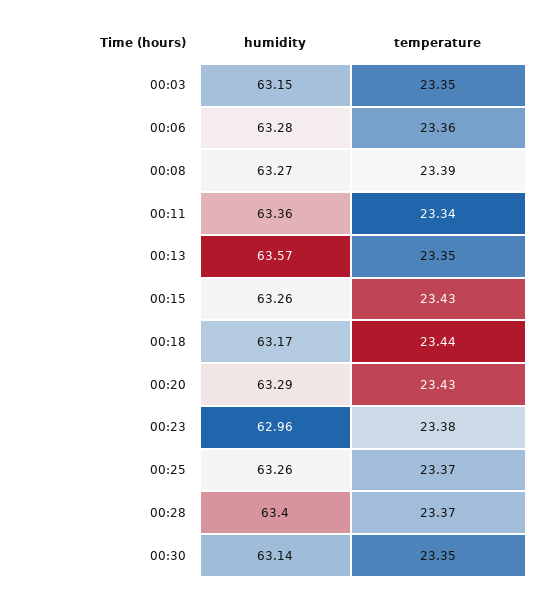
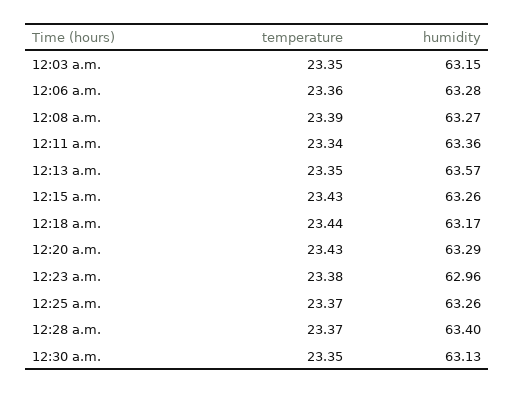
  {
    "humidity": {
      "00:03": 63.15,
      "00:06": 63.28,
      "00:08": 63.27,
      "00:11": 63.36,
      "00:13": 63.57,
      "00:15": 63.26,
      "00:18": 63.17,
      "00:20": 63.29,
      "00:23": 62.96,
      "00:25": 63.26,
      "00:28": 63.4,
-     "00:30": 63.14
+     "00:30": 63.13
    },
    "temperature": {
      "00:03": 23.35,
      "00:06": 23.36,
      "00:08": 23.39,
      "00:11": 23.34,
      "00:13": 23.35,
      "00:15": 23.43,
      "00:18": 23.44,
      "00:20": 23.43,
      "00:23": 23.38,
      "00:25": 23.37,
      "00:28": 23.37,
      "00:30": 23.35
    }
  }

